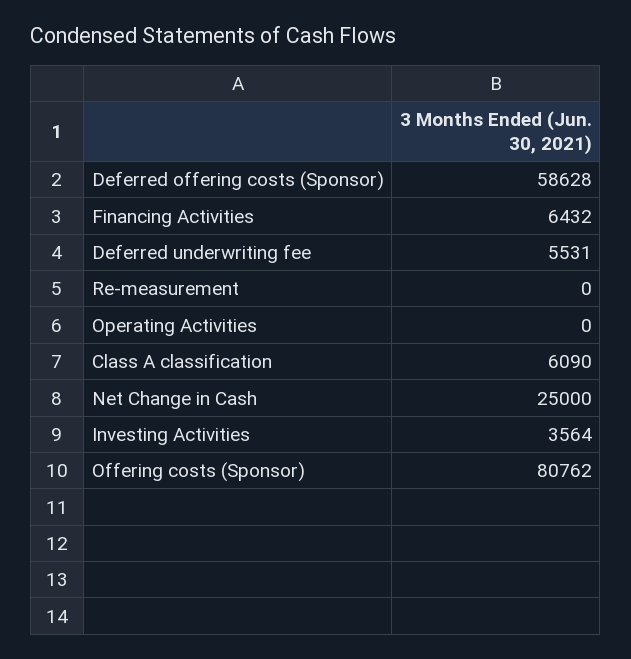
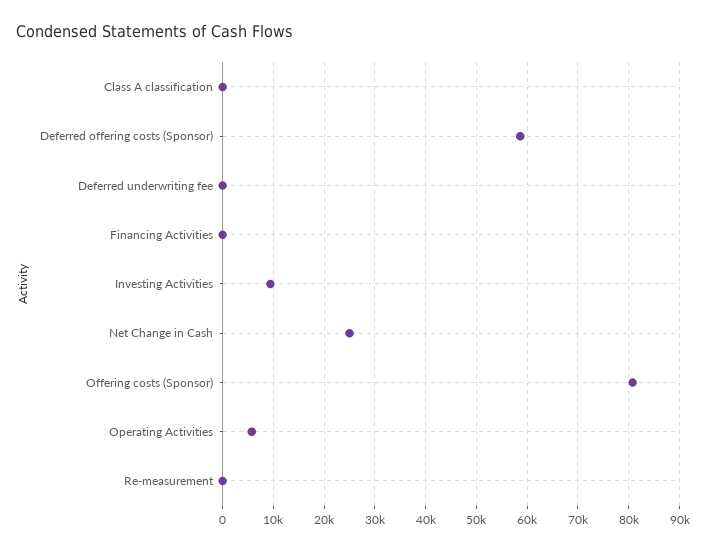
  {
    "Deferred offering costs (Sponsor)": 58628,
-   "Financing Activities": 6432,
+   "Financing Activities": 0,
-   "Deferred underwriting fee": 5531,
+   "Deferred underwriting fee": 0,
    "Re-measurement": 0,
-   "Operating Activities": 0,
+   "Operating Activities": 6000,
-   "Class A classification": 6090,
+   "Class A classification": 0,
    "Net Change in Cash": 25000,
-   "Investing Activities": 3564,
+   "Investing Activities": 10000,
    "Offering costs (Sponsor)": 80762
  }

